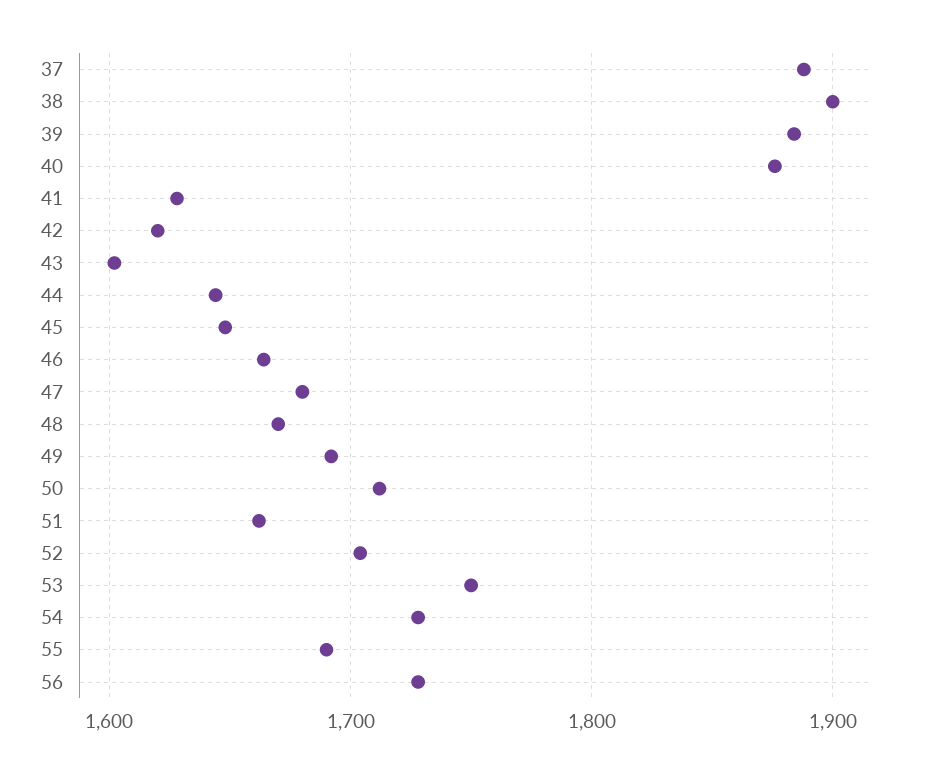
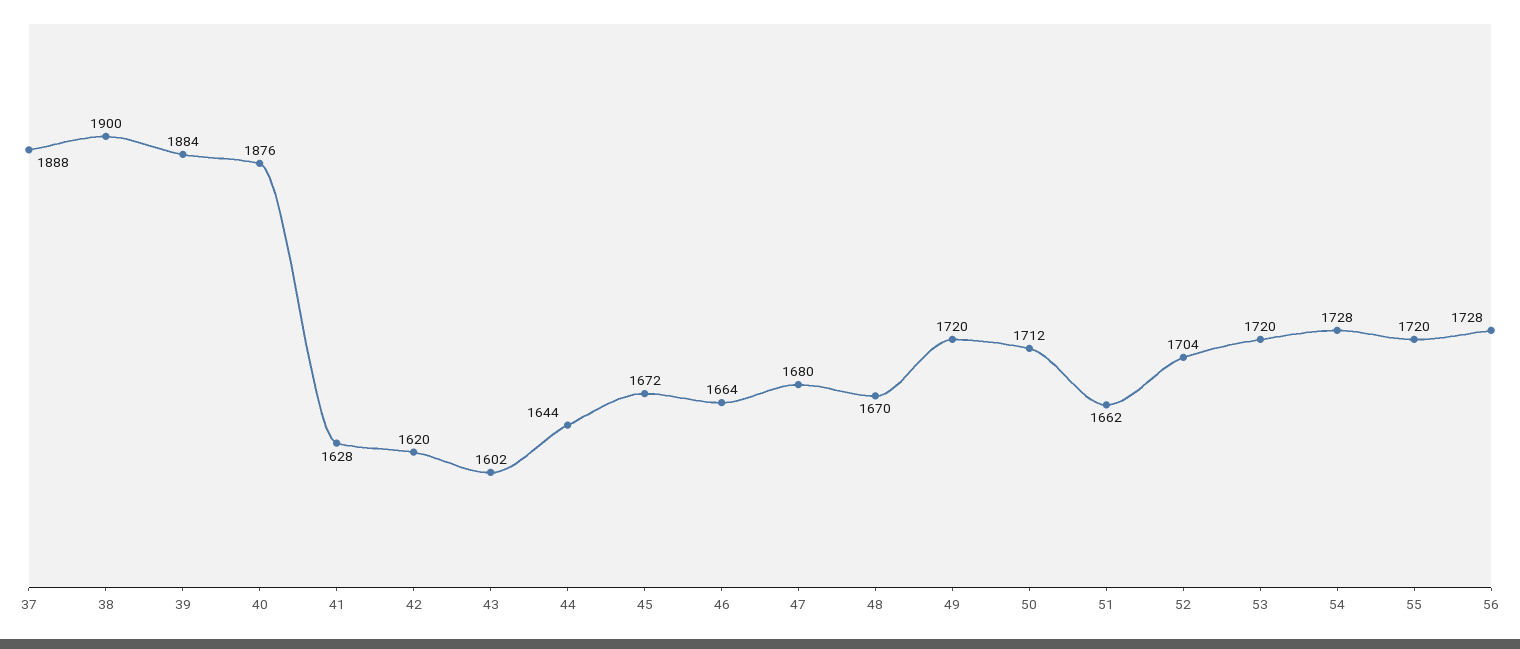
  {
    "37": 1888,
    "38": 1900,
    "39": 1884,
    "40": 1876,
    "41": 1628,
    "42": 1620,
    "43": 1602,
    "44": 1644,
-   "45": 1650,
+   "45": 1672,
    "46": 1664,
    "47": 1680,
    "48": 1670,
-   "49": 1690,
+   "49": 1720,
    "50": 1712,
    "51": 1662,
    "52": 1704,
-   "53": 1750,
+   "53": 1720,
    "54": 1728,
-   "55": 1690,
+   "55": 1720,
    "56": 1728
  }

